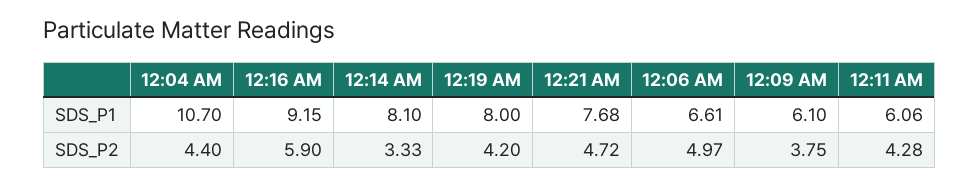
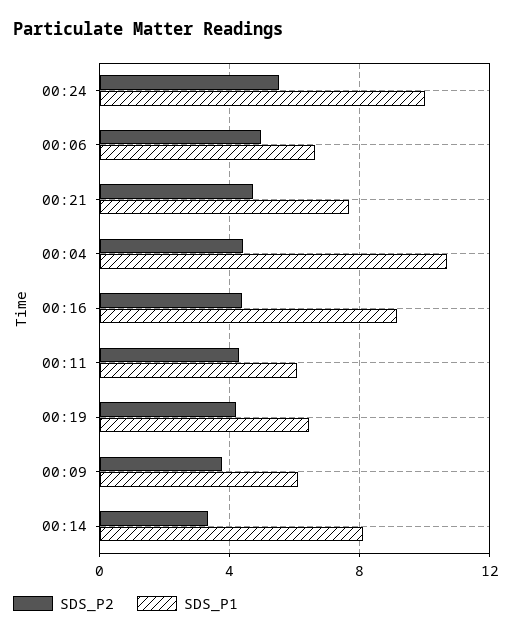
  {
    "SDS_P1": {
      "12:04 AM": 10.7,
      "12:16 AM": 9.15,
      "12:14 AM": 8.1,
-     "12:19 AM": 8,
+     "12:19 AM": 6.5,
      "12:21 AM": 7.68,
      "12:06 AM": 6.61,
      "12:09 AM": 6.1,
-     "12:11 AM": 6.06
+     "12:11 AM": 6.06,
+     "00:24": 10
    },
    "SDS_P2": {
      "12:04 AM": 4.4,
-     "12:16 AM": 5.9,
+     "12:16 AM": 4.5,
      "12:14 AM": 3.33,
      "12:19 AM": 4.2,
      "12:21 AM": 4.72,
      "12:06 AM": 4.97,
      "12:09 AM": 3.75,
-     "12:11 AM": 4.28
+     "12:11 AM": 4.28,
+     "00:24": 5.5
    }
  }

